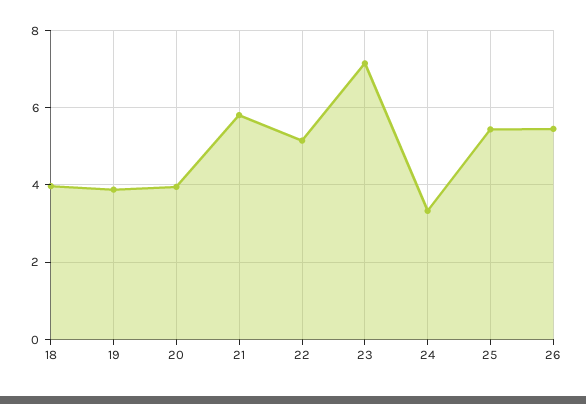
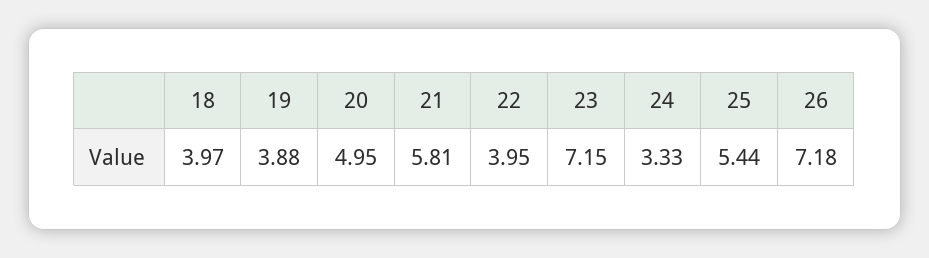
  {
    "18": 3.97,
    "19": 3.88,
-   "20": 4,
+   "20": 4.95,
    "21": 5.81,
-   "22": 5.2,
+   "22": 3.95,
    "23": 7.15,
    "24": 3.33,
    "25": 5.44,
-   "26": 5.4
+   "26": 7.18
  }

